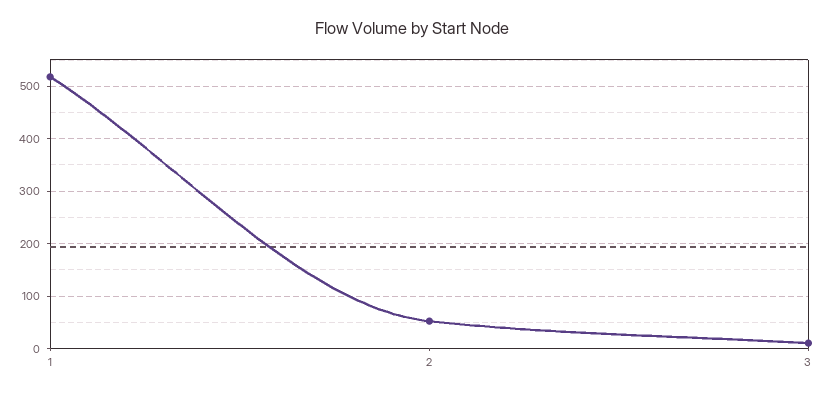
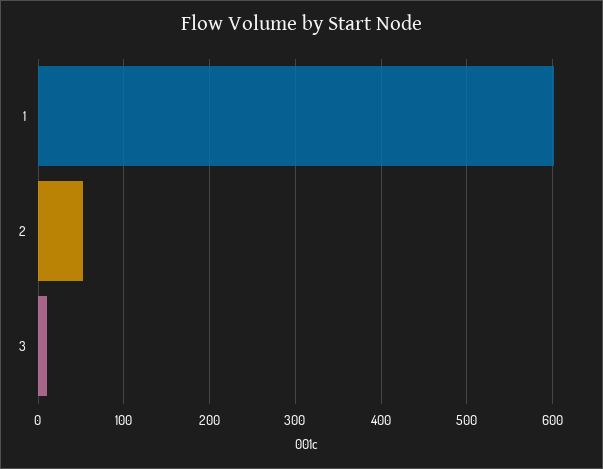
  {
-   "1": 520,
+   "1": 600,
    "2": 50,
    "3": 10
  }

